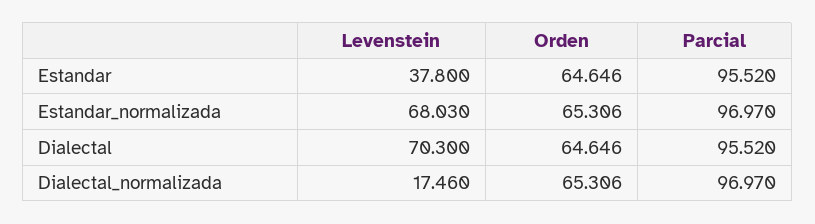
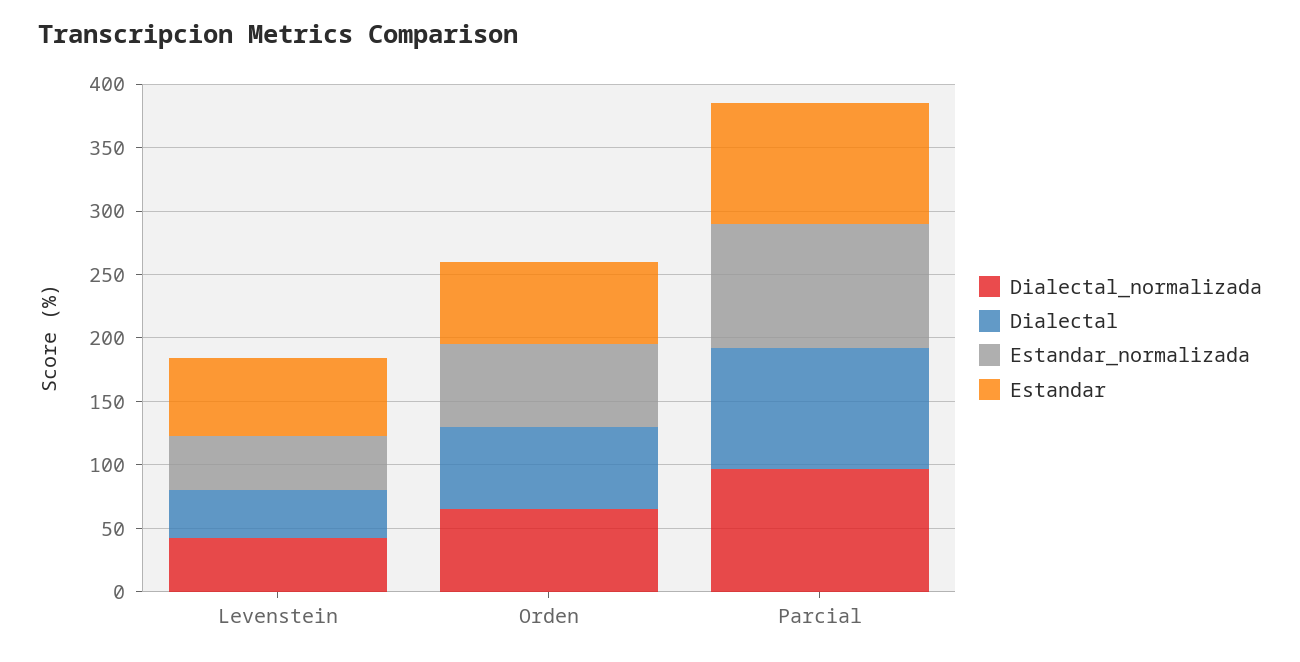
  {
    "Estandar": {
-     "Levenstein": 37.8,
+     "Levenstein": 60,
      "Orden": 64.646,
      "Parcial": 95.52
    },
    "Estandar_normalizada": {
-     "Levenstein": 68.03,
+     "Levenstein": 40,
      "Orden": 65.306,
      "Parcial": 96.97
    },
    "Dialectal": {
-     "Levenstein": 70.3,
+     "Levenstein": 40,
      "Orden": 64.646,
      "Parcial": 95.52
    },
    "Dialectal_normalizada": {
-     "Levenstein": 17.46,
+     "Levenstein": 40,
      "Orden": 65.306,
      "Parcial": 96.97
    }
  }

